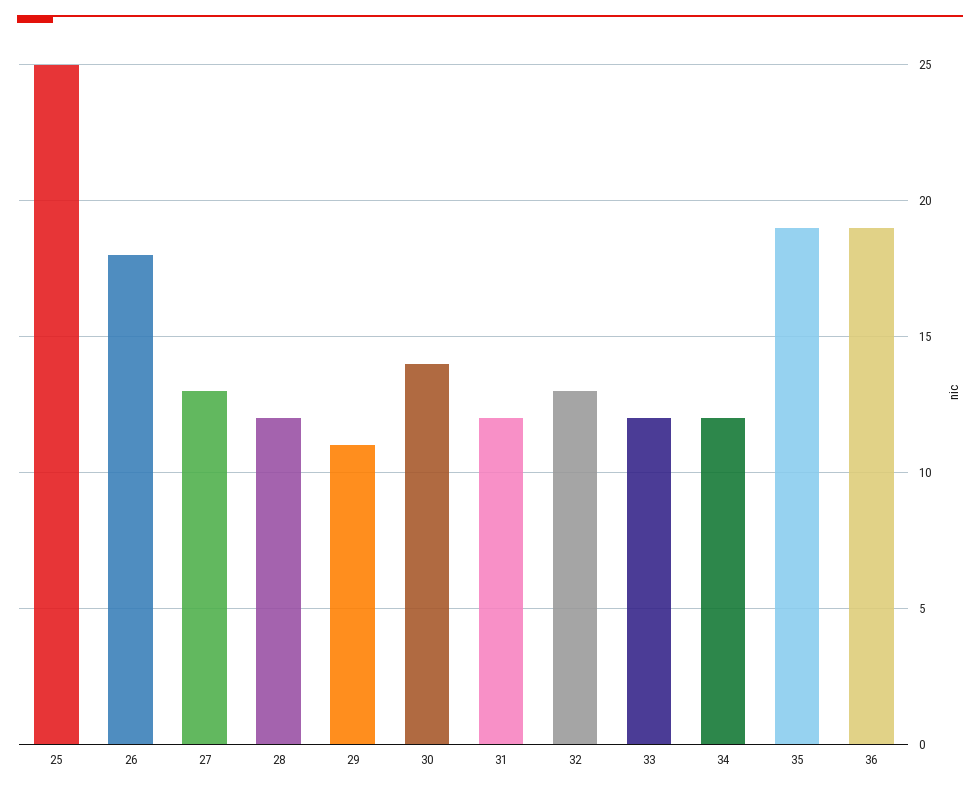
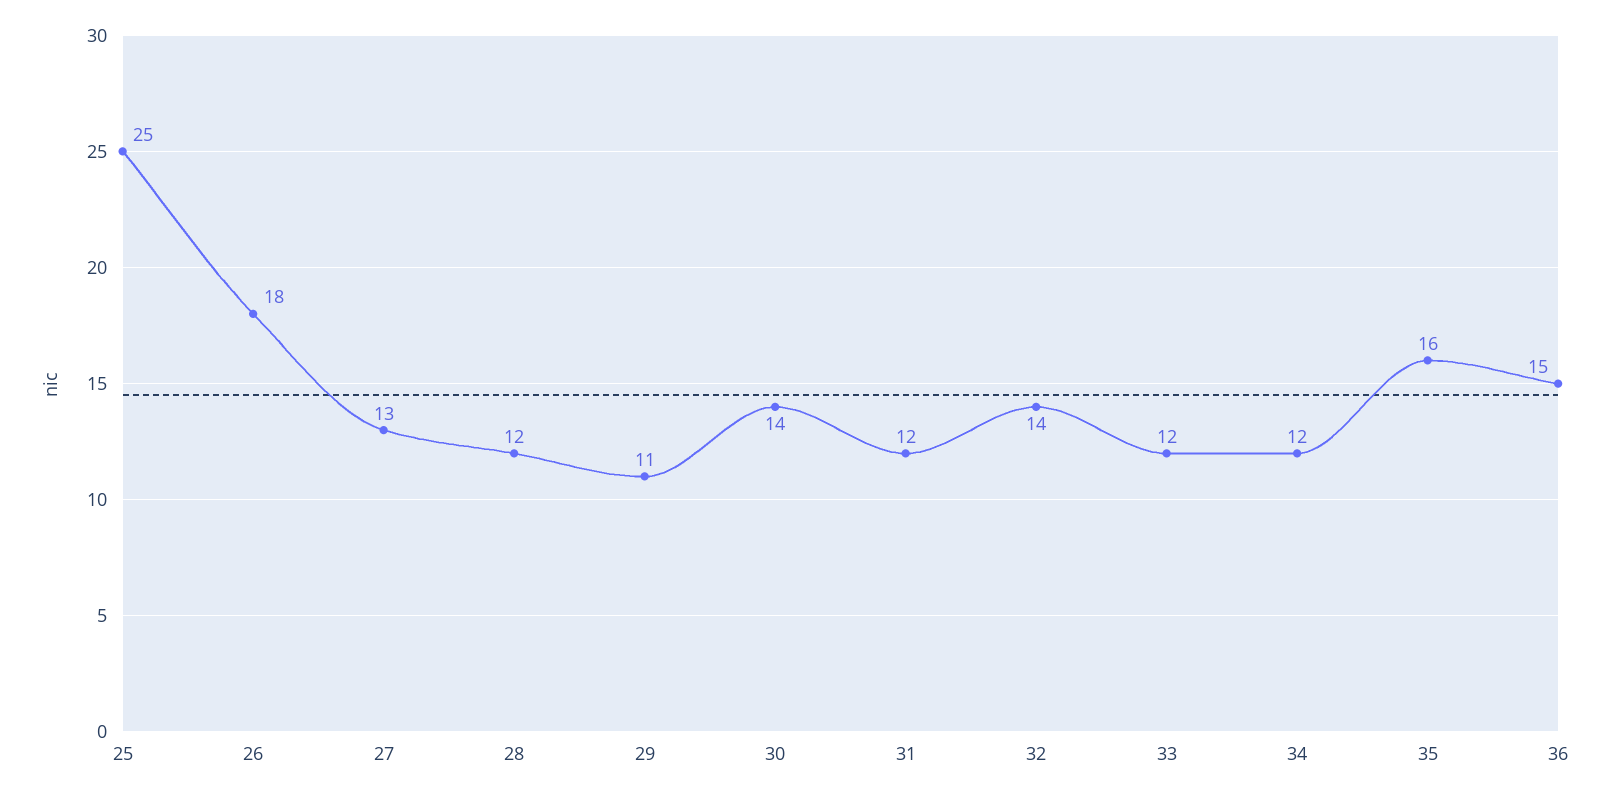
  {
    "25": 25,
    "26": 18,
    "27": 13,
    "28": 12,
    "29": 11,
    "30": 14,
    "31": 12,
-   "32": 13,
+   "32": 14,
    "33": 12,
    "34": 12,
-   "35": 19,
+   "35": 16,
-   "36": 19
+   "36": 15
  }

